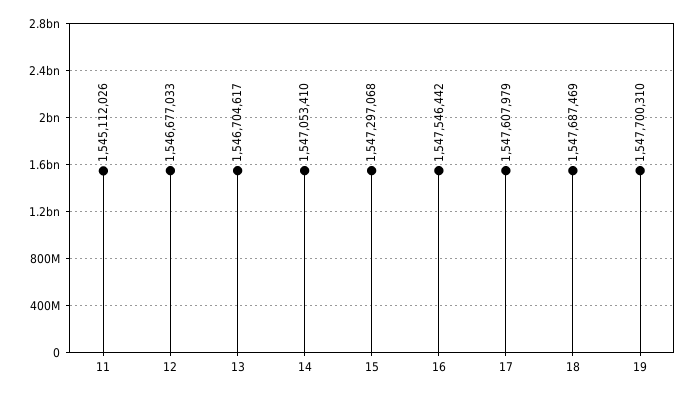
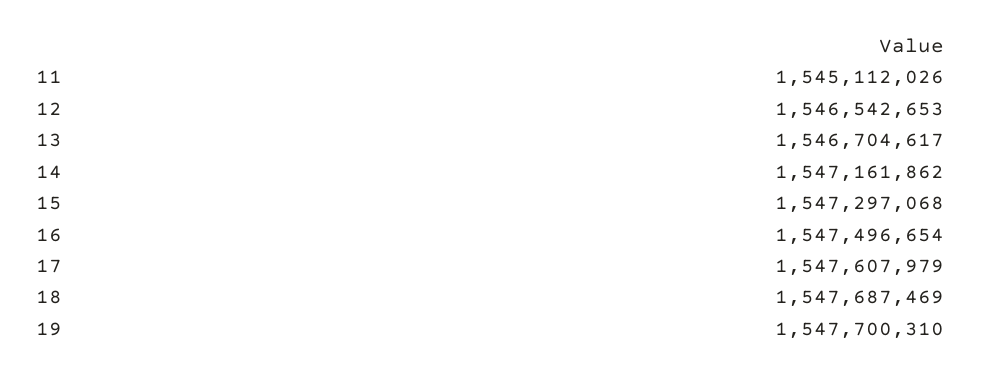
  {
    "11": 1545112026,
-   "12": 1546677033,
+   "12": 1546542653,
    "13": 1546704617,
-   "14": 1547053410,
+   "14": 1547161862,
    "15": 1547297068,
-   "16": 1547546442,
+   "16": 1547496654,
    "17": 1547607979,
    "18": 1547687469,
    "19": 1547700310
  }

